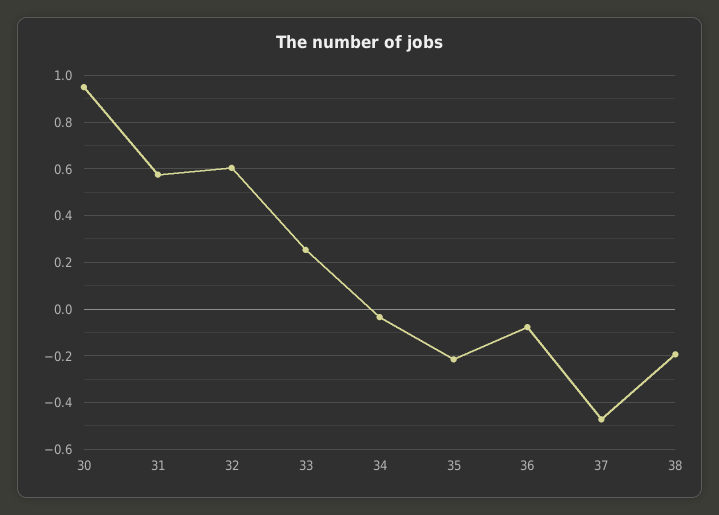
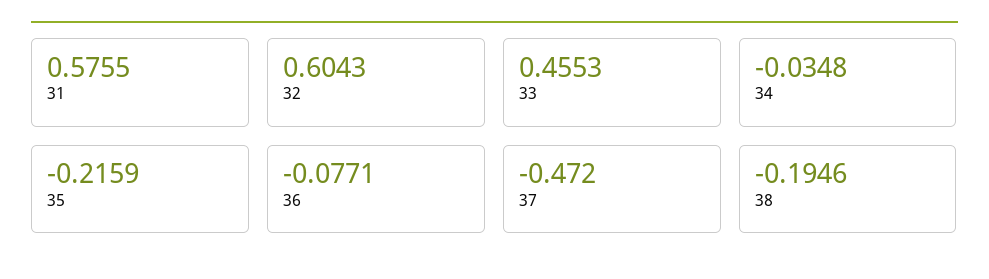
  {
-   "30": 0.95,
    "31": 0.5755,
    "32": 0.6043,
-   "33": 0.25,
+   "33": 0.4553,
    "34": -0.0348,
    "35": -0.2159,
    "36": -0.0771,
    "37": -0.472,
    "38": -0.1946
  }

